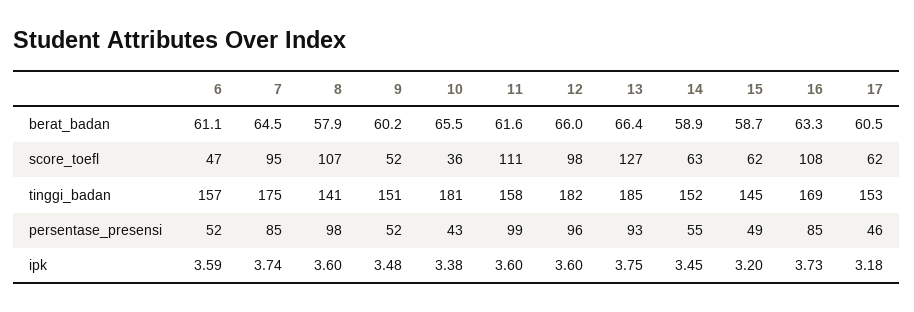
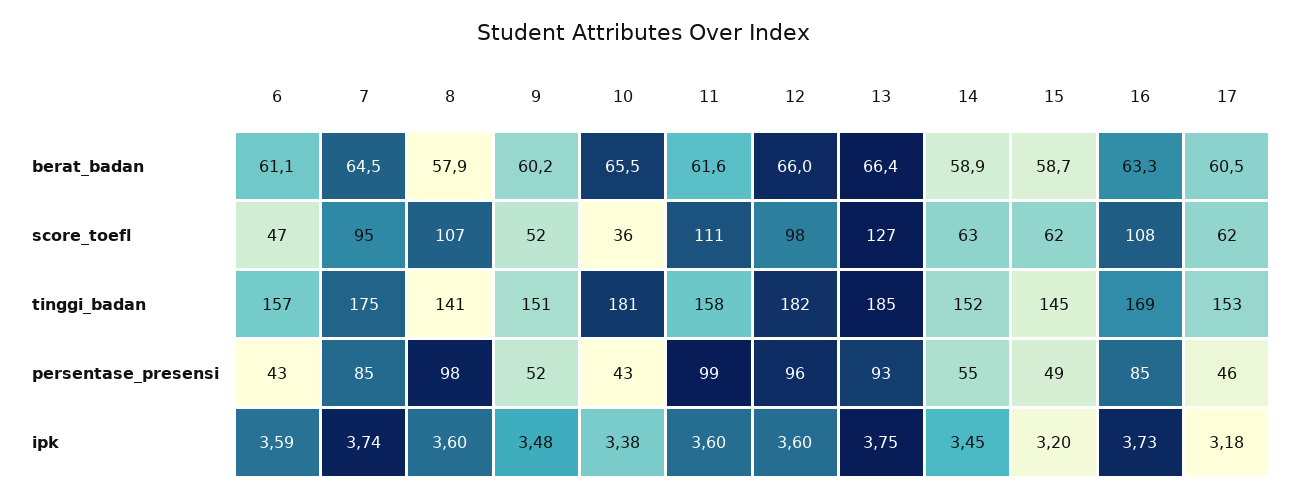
  {
    "6": {
      "berat_badan": 61.1,
      "score_toefl": 47,
      "tinggi_badan": 157,
-     "persentase_presensi": 52,
+     "persentase_presensi": 43,
      "ipk": 3.59
    },
    "7": {
      "berat_badan": 64.5,
      "score_toefl": 95,
      "tinggi_badan": 175,
      "persentase_presensi": 85,
      "ipk": 3.74
    },
    "8": {
      "berat_badan": 57.9,
      "score_toefl": 107,
      "tinggi_badan": 141,
      "persentase_presensi": 98,
      "ipk": 3.6
    },
    "9": {
      "berat_badan": 60.2,
      "score_toefl": 52,
      "tinggi_badan": 151,
      "persentase_presensi": 52,
      "ipk": 3.48
    },
    "10": {
      "berat_badan": 65.5,
      "score_toefl": 36,
      "tinggi_badan": 181,
      "persentase_presensi": 43,
      "ipk": 3.38
    },
    "11": {
      "berat_badan": 61.6,
      "score_toefl": 111,
      "tinggi_badan": 158,
      "persentase_presensi": 99,
      "ipk": 3.6
    },
    "12": {
      "berat_badan": 66,
      "score_toefl": 98,
      "tinggi_badan": 182,
      "persentase_presensi": 96,
      "ipk": 3.6
    },
    "13": {
      "berat_badan": 66.4,
      "score_toefl": 127,
      "tinggi_badan": 185,
      "persentase_presensi": 93,
      "ipk": 3.75
    },
    "14": {
      "berat_badan": 58.9,
      "score_toefl": 63,
      "tinggi_badan": 152,
      "persentase_presensi": 55,
      "ipk": 3.45
    },
    "15": {
      "berat_badan": 58.7,
      "score_toefl": 62,
      "tinggi_badan": 145,
      "persentase_presensi": 49,
      "ipk": 3.2
    },
    "16": {
      "berat_badan": 63.3,
      "score_toefl": 108,
      "tinggi_badan": 169,
      "persentase_presensi": 85,
      "ipk": 3.73
    },
    "17": {
      "berat_badan": 60.5,
      "score_toefl": 62,
      "tinggi_badan": 153,
      "persentase_presensi": 46,
      "ipk": 3.18
    }
  }

